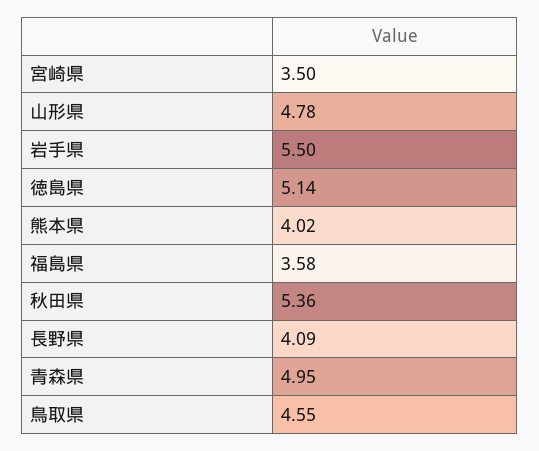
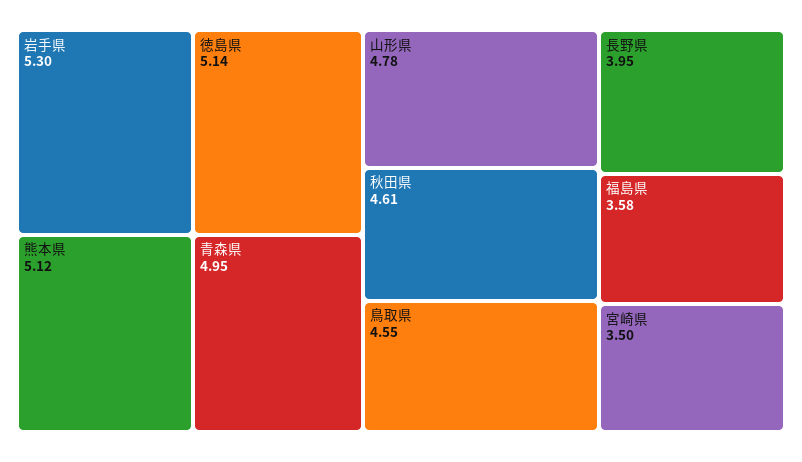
  {
    "宮崎県": 3.5,
    "山形県": 4.78,
-   "岩手県": 5.5,
+   "岩手県": 5.3,
    "徳島県": 5.14,
-   "熊本県": 4.02,
+   "熊本県": 5.12,
    "福島県": 3.58,
-   "秋田県": 5.36,
+   "秋田県": 4.61,
-   "長野県": 4.09,
+   "長野県": 3.95,
    "青森県": 4.95,
    "鳥取県": 4.55
  }

